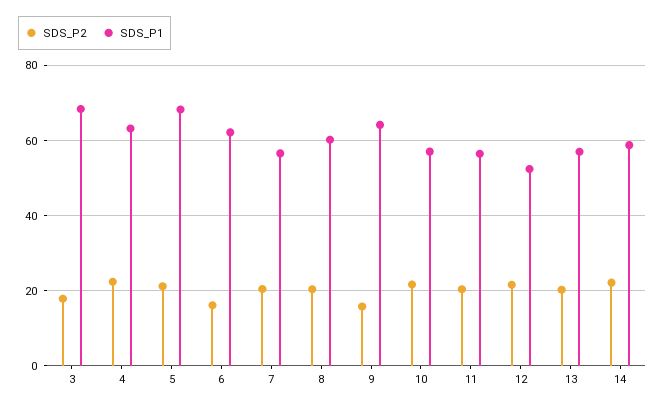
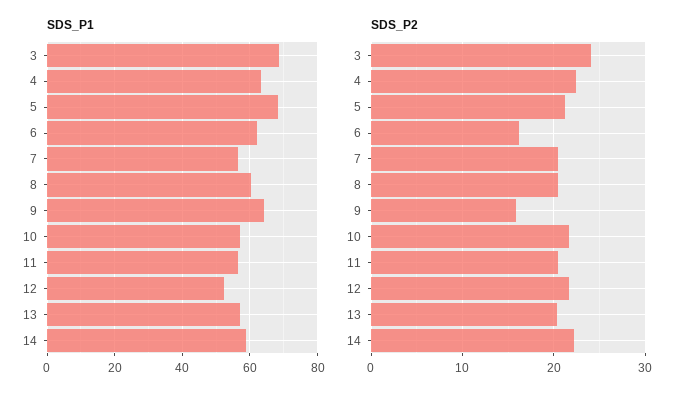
  {
    "SDS_P2": {
-     "3": 18,
+     "3": 24,
      "4": 22,
      "5": 21,
      "6": 16,
      "7": 21,
      "8": 20,
      "9": 16,
      "10": 22,
      "11": 20,
      "12": 22,
      "13": 20,
      "14": 22
    },
    "SDS_P1": {
      "3": 68,
      "4": 64,
      "5": 68,
      "6": 62,
      "7": 56,
      "8": 60,
      "9": 64,
      "10": 58,
      "11": 56,
      "12": 52,
      "13": 58,
      "14": 58
    }
  }

